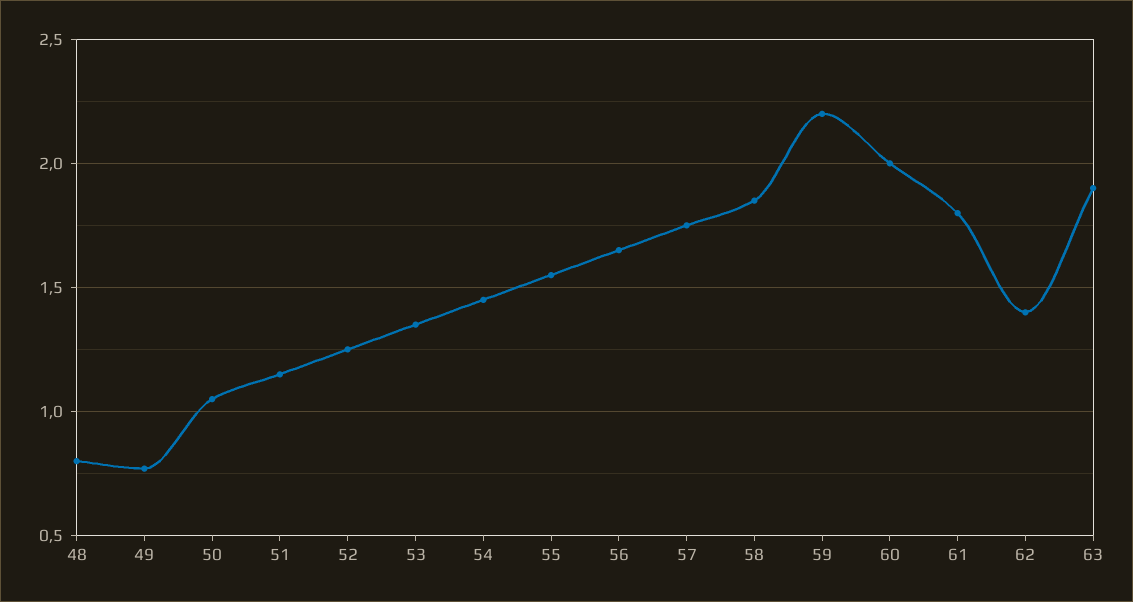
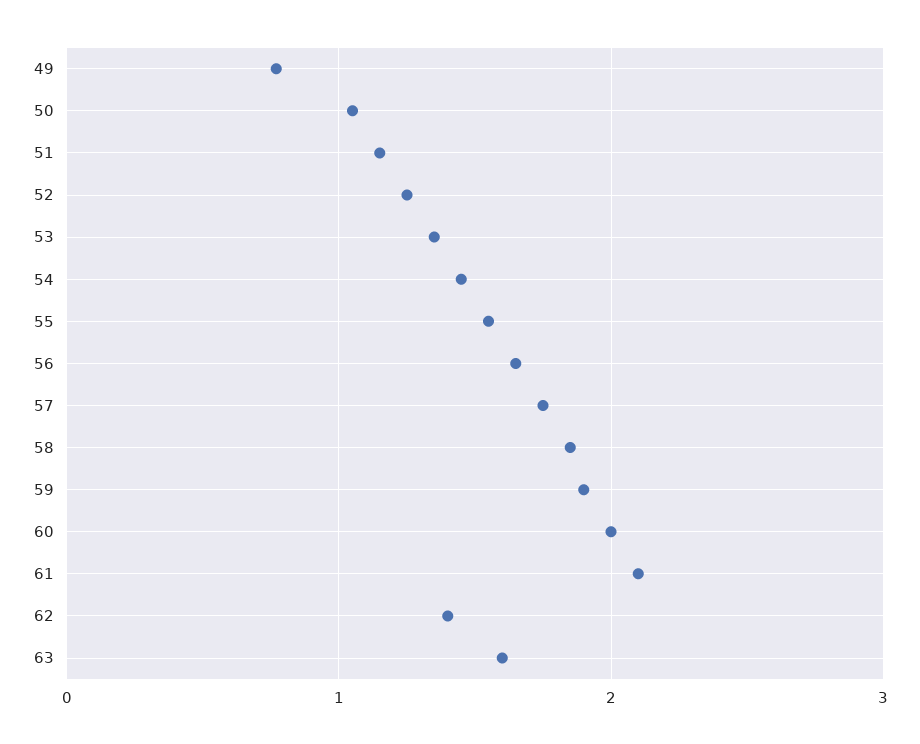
  {
-   "48": 0.8,
    "49": 0.75,
    "50": 1.05,
    "51": 1.15,
    "52": 1.25,
    "53": 1.35,
    "54": 1.45,
    "55": 1.55,
    "56": 1.65,
    "57": 1.75,
    "58": 1.85,
-   "59": 2.2,
+   "59": 1.9,
    "60": 2,
-   "61": 1.8,
+   "61": 2.1,
    "62": 1.4,
-   "63": 1.9
+   "63": 1.6
  }

